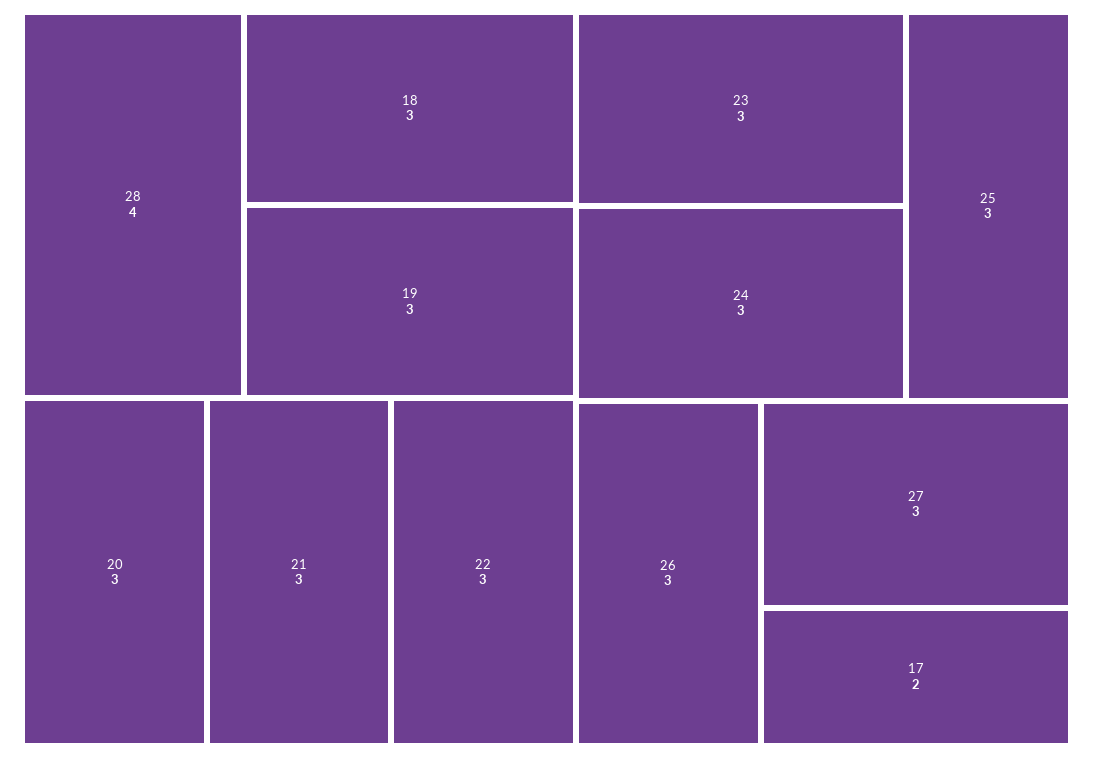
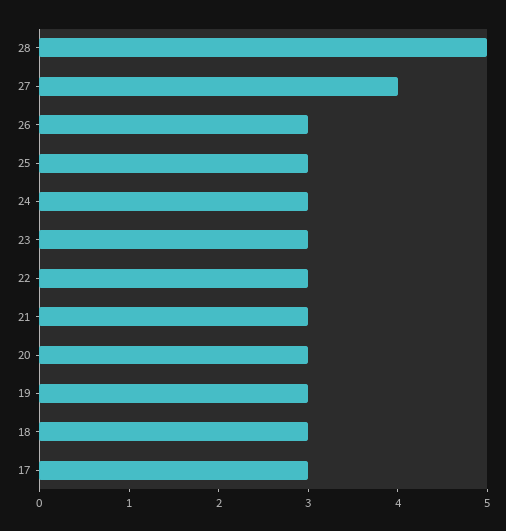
  {
-   "28": 4,
+   "28": 5,
    "18": 3,
    "19": 3,
    "20": 3,
    "21": 3,
    "22": 3,
    "23": 3,
    "24": 3,
    "25": 3,
    "26": 3,
-   "27": 3,
+   "27": 4,
-   "17": 2
+   "17": 3
  }

